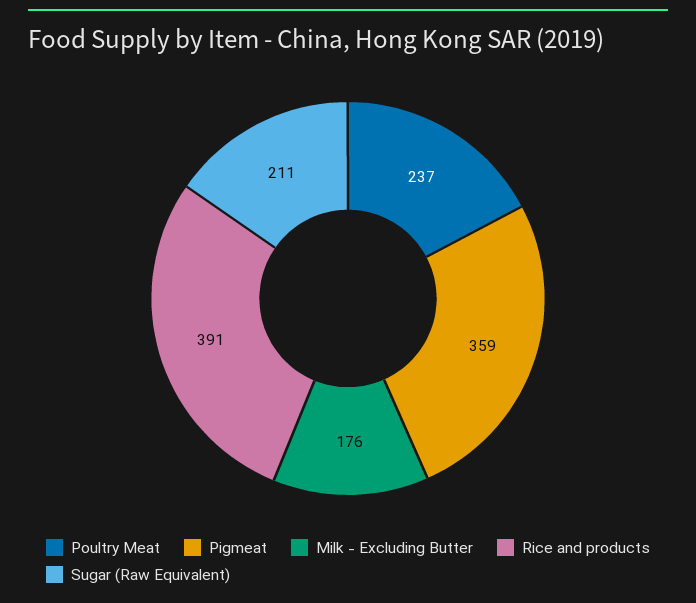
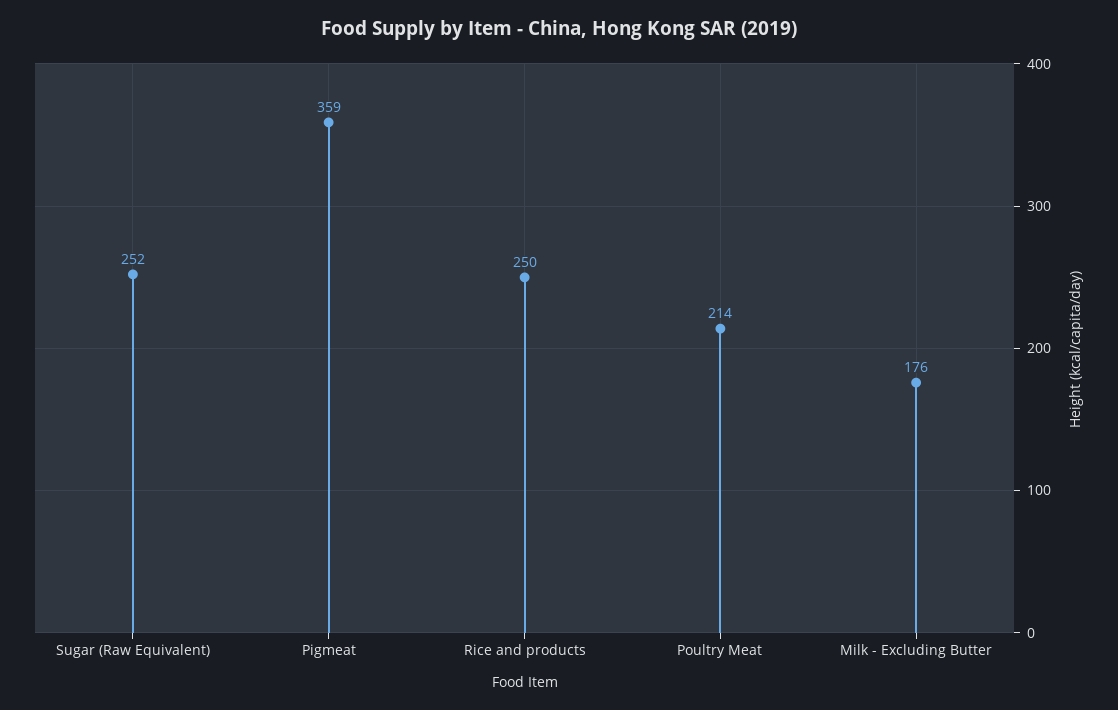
  {
-   "Poultry Meat": 237,
+   "Poultry Meat": 214,
    "Pigmeat": 359,
    "Milk - Excluding Butter": 176,
-   "Rice and products": 391,
+   "Rice and products": 250,
-   "Sugar (Raw Equivalent)": 211
+   "Sugar (Raw Equivalent)": 252
  }

